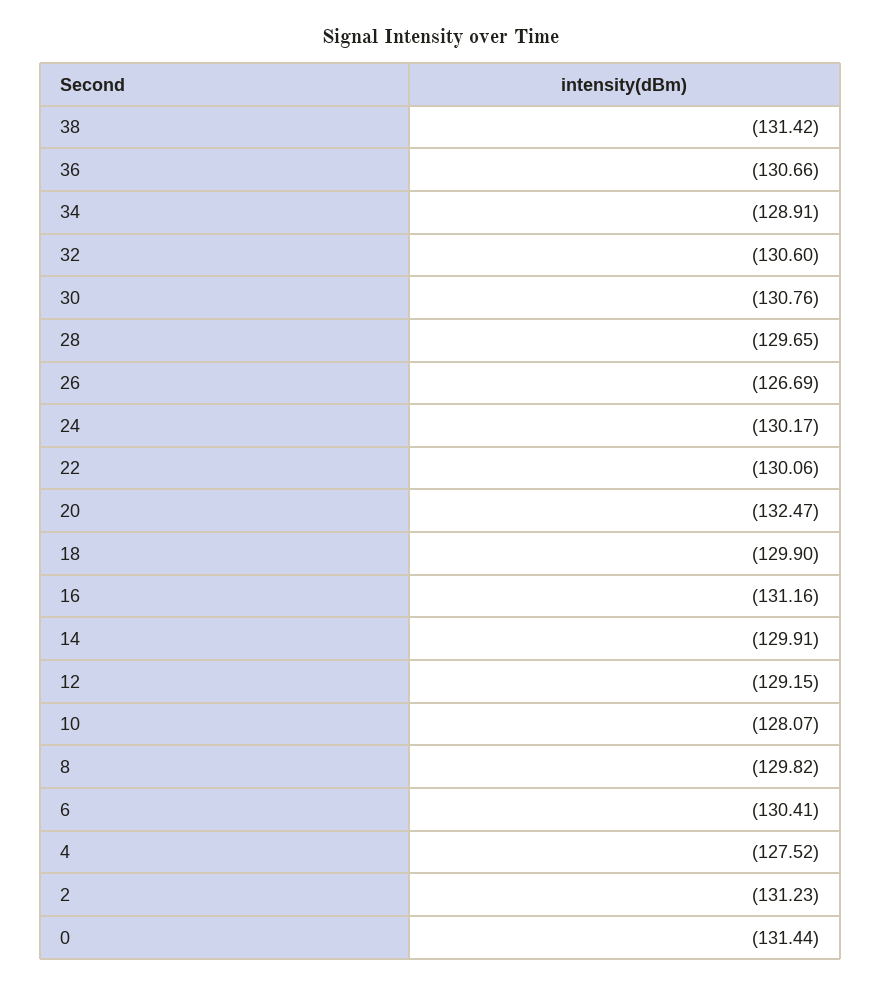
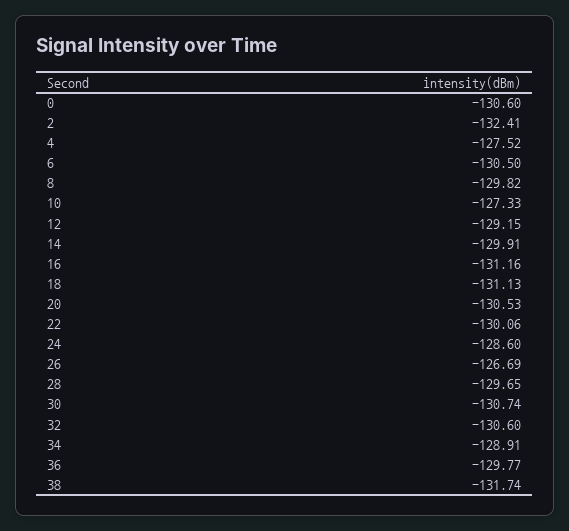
  {
-   "38": -131.42,
+   "38": -131.74,
-   "36": -130.66,
+   "36": -129.77,
    "34": -128.91,
    "32": -130.6,
-   "30": -130.76,
+   "30": -130.74,
    "28": -129.65,
    "26": -126.69,
-   "24": -130.17,
+   "24": -128.6,
    "22": -130.06,
-   "20": -132.47,
+   "20": -130.53,
-   "18": -129.9,
+   "18": -131.13,
    "16": -131.16,
    "14": -129.91,
    "12": -129.15,
-   "10": -128.07,
+   "10": -127.33,
    "8": -129.82,
-   "6": -130.41,
+   "6": -130.5,
    "4": -127.52,
-   "2": -131.23,
+   "2": -132.41,
-   "0": -131.44
+   "0": -130.6
  }

